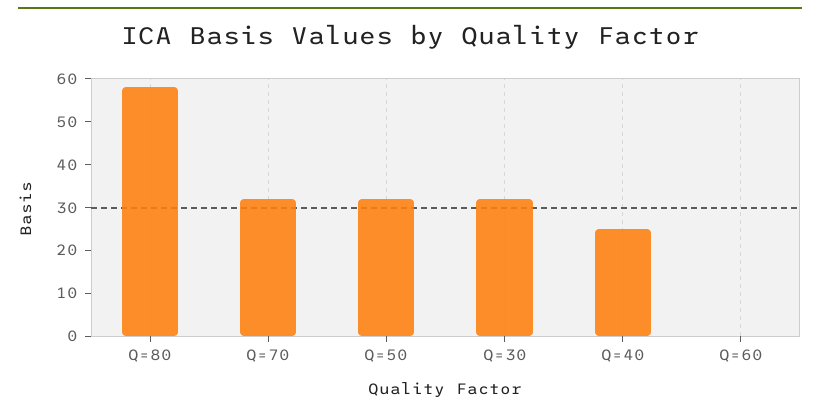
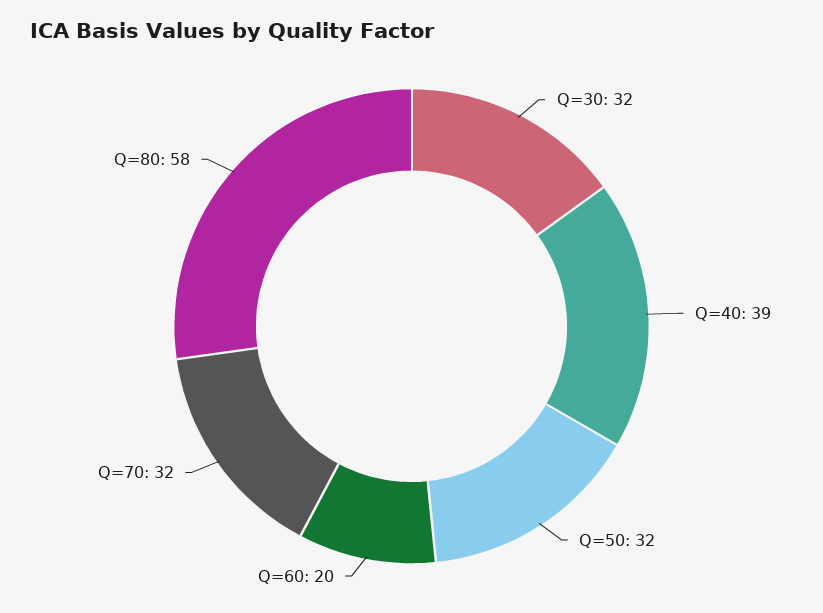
  {
    "Q=80": 58,
    "Q=70": 32,
    "Q=50": 32,
    "Q=30": 32,
-   "Q=40": 25,
+   "Q=40": 39,
-   "Q=60": 0
+   "Q=60": 20
  }

